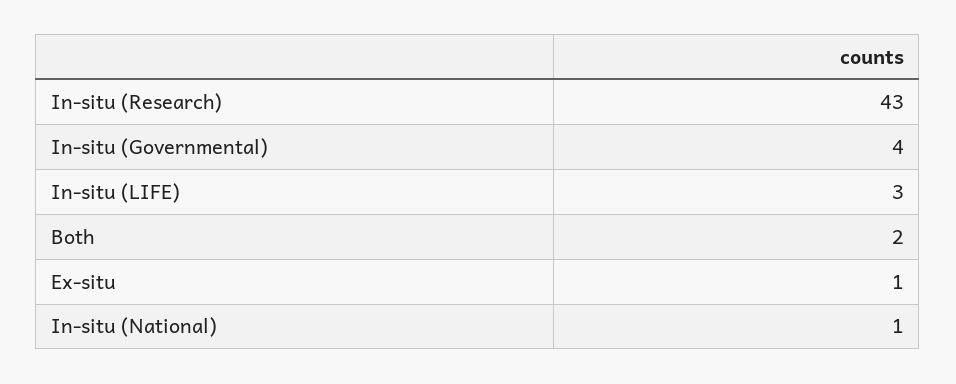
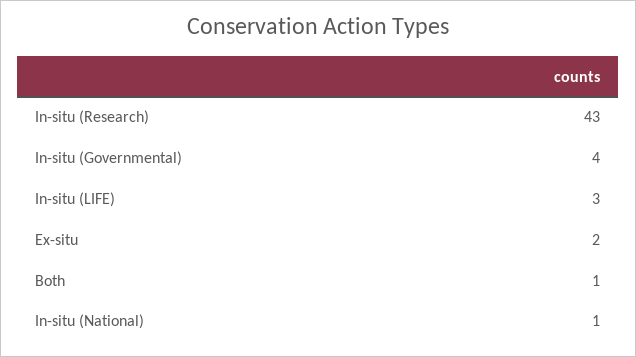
  {
    "In-situ (Research)": 43,
    "In-situ (Governmental)": 4,
    "In-situ (LIFE)": 3,
-   "Both": 2,
+   "Both": 1,
-   "Ex-situ": 1,
+   "Ex-situ": 2,
    "In-situ (National)": 1
  }

